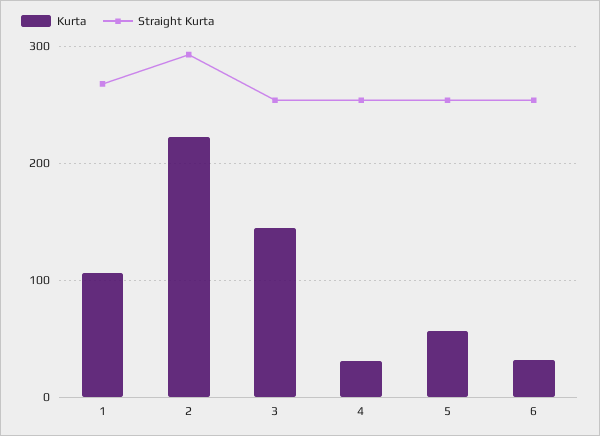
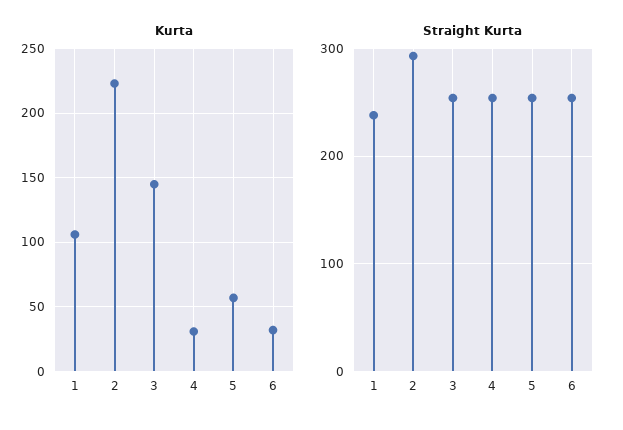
  {
    "Kurta": {
      "1": 105,
      "2": 225,
      "3": 145,
      "4": 30,
      "5": 55,
      "6": 30
    },
    "Straight Kurta": {
-     "1": 270,
+     "1": 240,
      "2": 290,
      "3": 250,
      "4": 250,
      "5": 250,
      "6": 250
    }
  }

